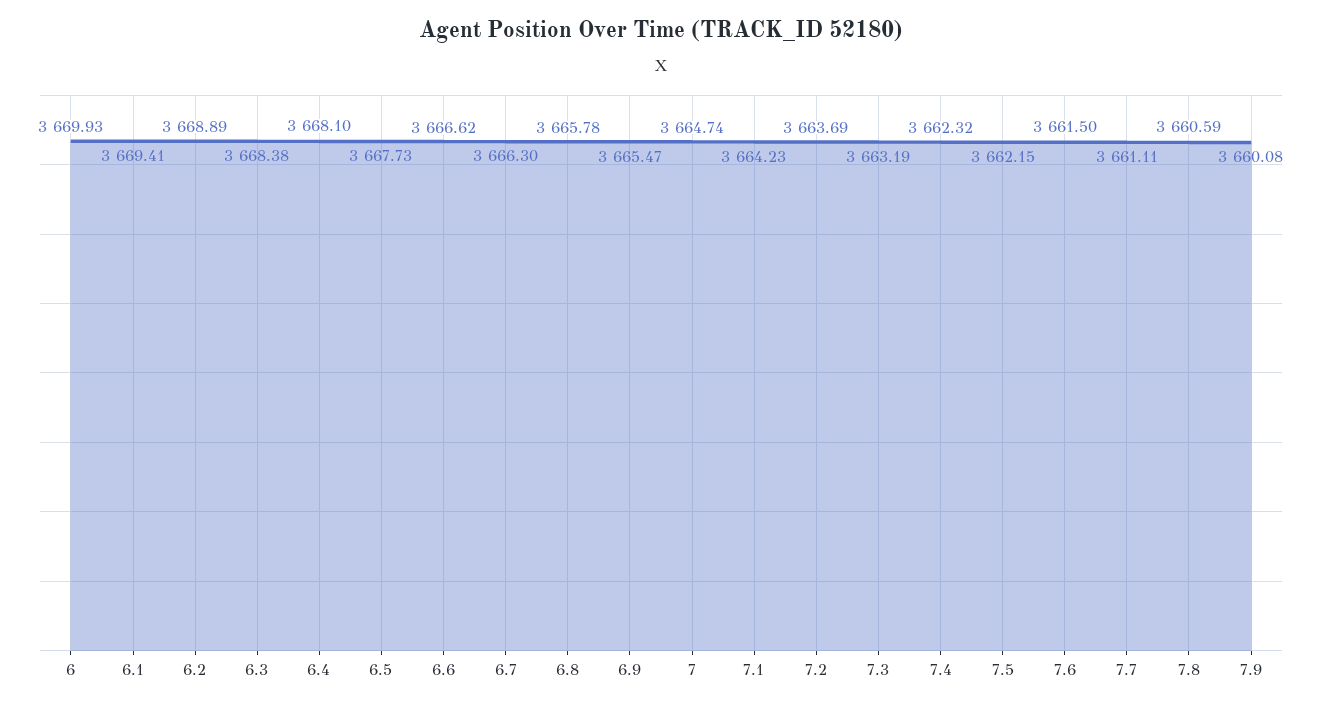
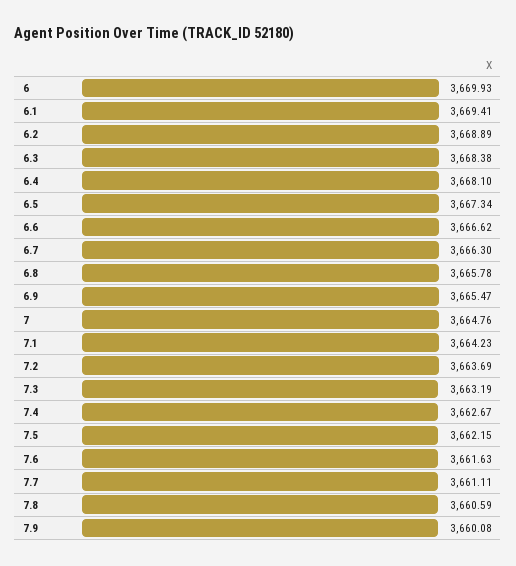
  {
    "6": 3669.93,
    "6.1": 3669.41,
    "6.2": 3668.89,
    "6.3": 3668.38,
    "6.4": 3668.1,
-   "6.5": 3667.73,
+   "6.5": 3667.34,
    "6.6": 3666.62,
    "6.7": 3666.3,
    "6.8": 3665.78,
    "6.9": 3665.47,
-   "7": 3664.74,
+   "7": 3664.76,
    "7.1": 3664.23,
    "7.2": 3663.69,
    "7.3": 3663.19,
-   "7.4": 3662.32,
+   "7.4": 3662.67,
    "7.5": 3662.15,
-   "7.6": 3661.5,
+   "7.6": 3661.63,
    "7.7": 3661.11,
    "7.8": 3660.59,
    "7.9": 3660.08
  }

